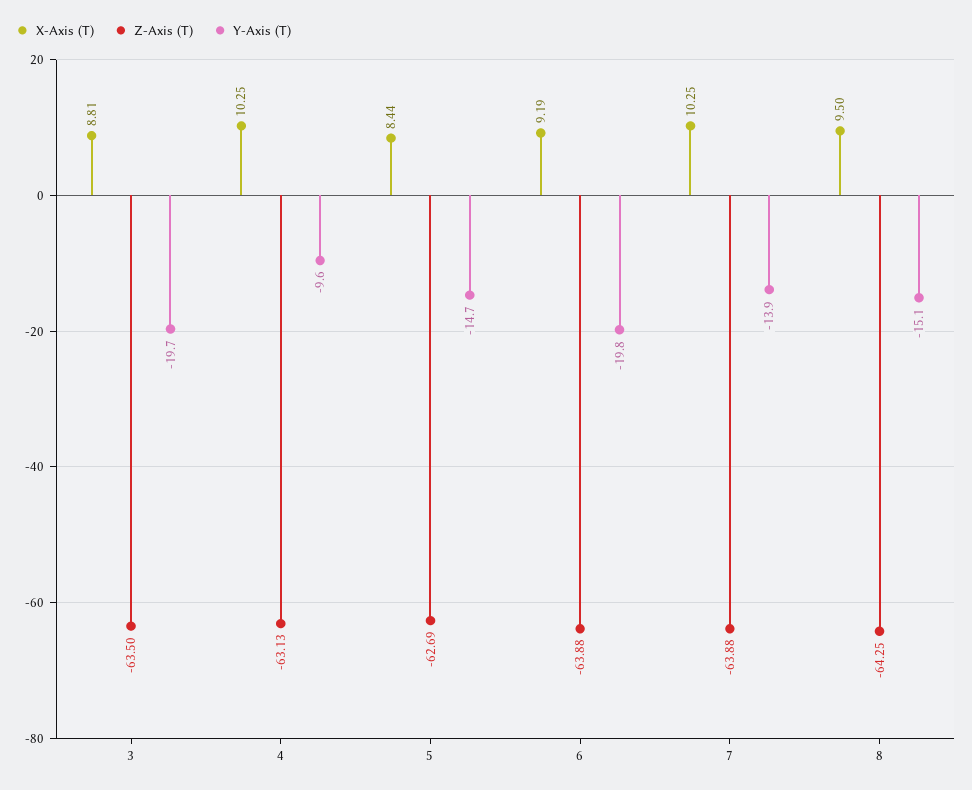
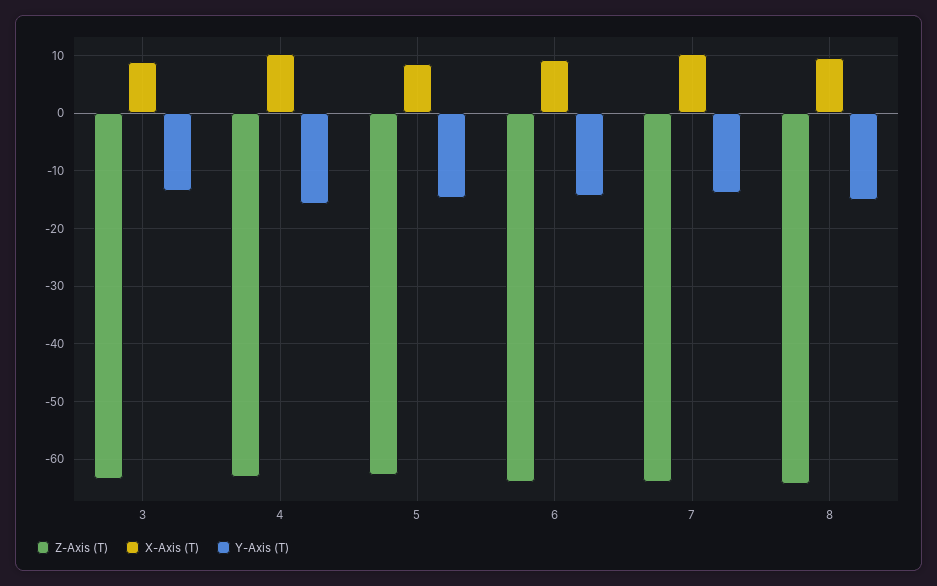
  {
    "X-Axis (T)": {
      "3": 8.81,
      "4": 10.25,
      "5": 8.44,
      "6": 9.19,
      "7": 10.25,
      "8": 9.5
    },
    "Z-Axis (T)": {
      "3": -63.5,
      "4": -63.13,
      "5": -62.69,
      "6": -63.88,
      "7": -63.88,
      "8": -64.25
    },
    "Y-Axis (T)": {
-     "3": -19.7,
+     "3": -14,
-     "4": -9.6,
+     "4": -16,
      "5": -14.7,
-     "6": -19.8,
+     "6": -14,
      "7": -13.9,
      "8": -15.1
    }
  }

